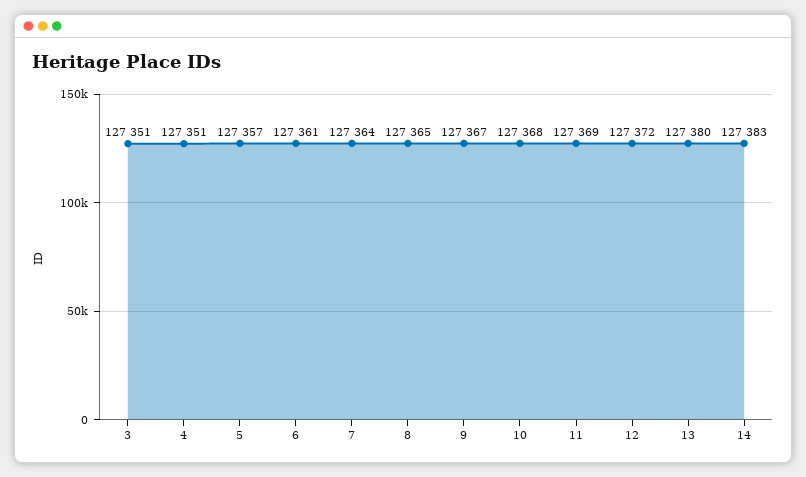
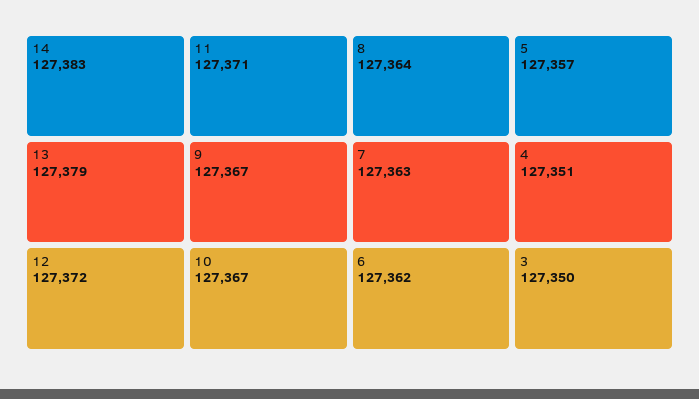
  {
-   "3": 127351,
+   "3": 127350,
    "4": 127351,
    "5": 127357,
-   "6": 127361,
+   "6": 127362,
-   "7": 127364,
+   "7": 127363,
-   "8": 127365,
+   "8": 127364,
    "9": 127367,
-   "10": 127368,
+   "10": 127367,
-   "11": 127369,
+   "11": 127371,
    "12": 127372,
-   "13": 127380,
+   "13": 127379,
    "14": 127383
  }

